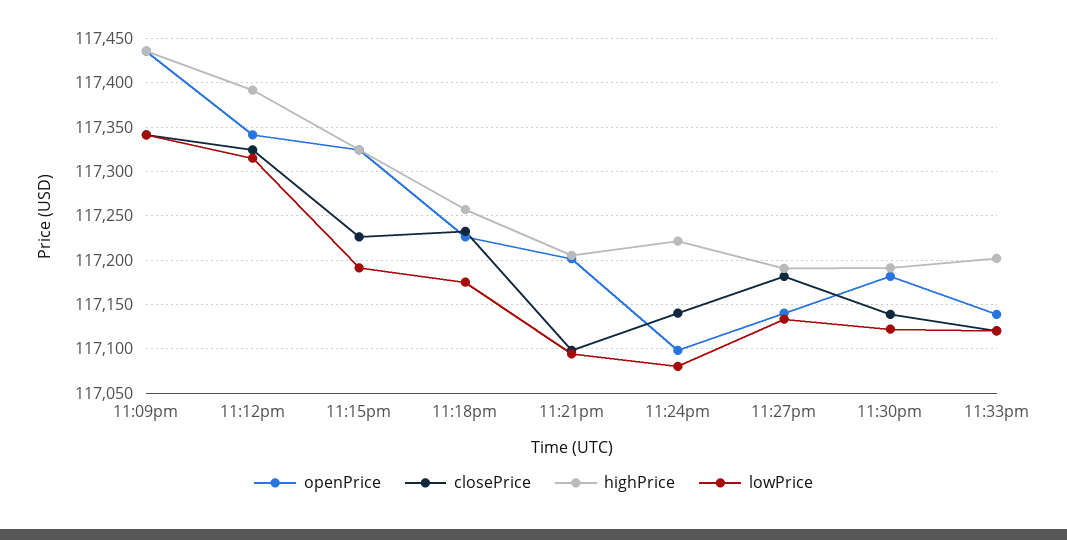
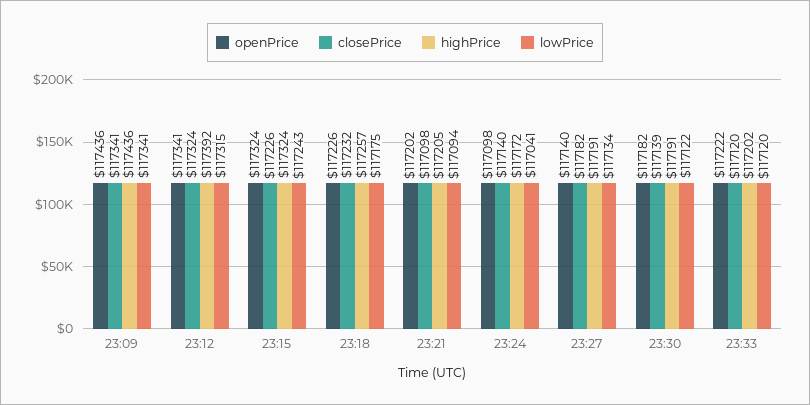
  {
    "openPrice": {
      "11:09pm": 117436,
      "11:12pm": 117341,
      "11:15pm": 117324,
      "11:18pm": 117226,
      "11:21pm": 117202,
      "11:24pm": 117098,
      "11:27pm": 117140,
      "11:30pm": 117182,
-     "11:33pm": 117140
+     "11:33pm": 117222
    },
    "closePrice": {
      "11:09pm": 117341,
      "11:12pm": 117324,
      "11:15pm": 117226,
      "11:18pm": 117232,
      "11:21pm": 117098,
      "11:24pm": 117140,
      "11:27pm": 117182,
      "11:30pm": 117139,
      "11:33pm": 117120
    },
    "highPrice": {
      "11:09pm": 117436,
      "11:12pm": 117392,
      "11:15pm": 117324,
      "11:18pm": 117257,
      "11:21pm": 117205,
-     "11:24pm": 117220,
+     "11:24pm": 117172,
      "11:27pm": 117191,
      "11:30pm": 117191,
      "11:33pm": 117202
    },
    "lowPrice": {
      "11:09pm": 117341,
      "11:12pm": 117315,
-     "11:15pm": 117190,
+     "11:15pm": 117243,
      "11:18pm": 117175,
      "11:21pm": 117094,
-     "11:24pm": 117080,
+     "11:24pm": 117041,
      "11:27pm": 117134,
      "11:30pm": 117122,
      "11:33pm": 117120
    }
  }

